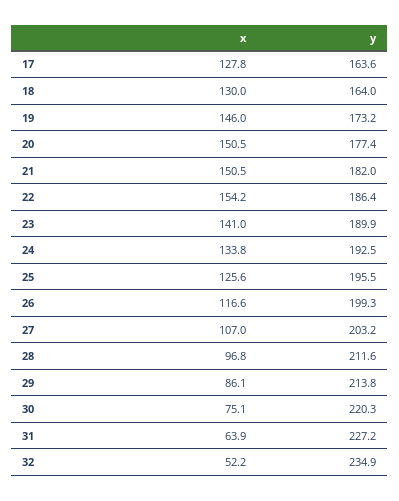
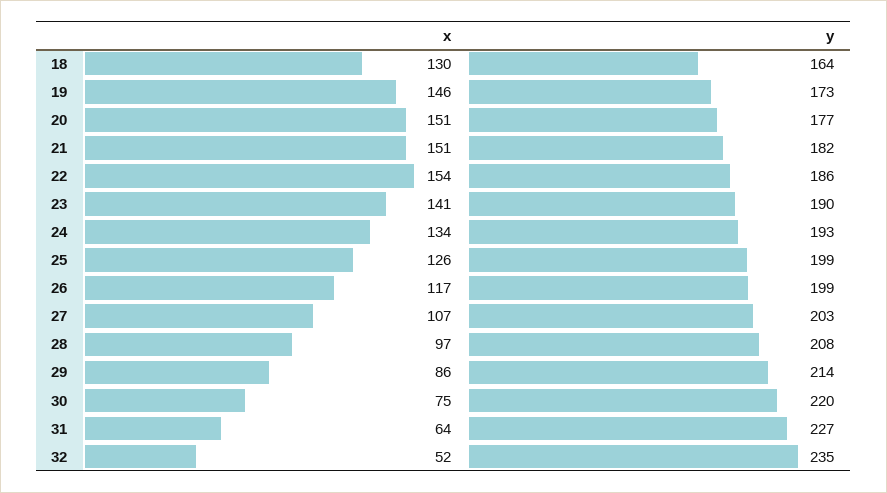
  {
    "x": {
-     "17": 127.8,
      "18": 130,
      "19": 146,
      "20": 150.5,
      "21": 150.5,
      "22": 154.2,
      "23": 141,
      "24": 133.8,
      "25": 125.6,
      "26": 116.6,
      "27": 107,
      "28": 96.8,
      "29": 86.1,
      "30": 75.1,
      "31": 63.9,
      "32": 52.2
    },
    "y": {
-     "17": 163.6,
      "18": 164,
      "19": 173.2,
      "20": 177.4,
      "21": 182,
      "22": 186.4,
      "23": 189.9,
      "24": 192.5,
-     "25": 195.5,
+     "25": 199,
      "26": 199.3,
      "27": 203.2,
-     "28": 211.6,
+     "28": 208,
      "29": 213.8,
      "30": 220.3,
      "31": 227.2,
      "32": 234.9
    }
  }

